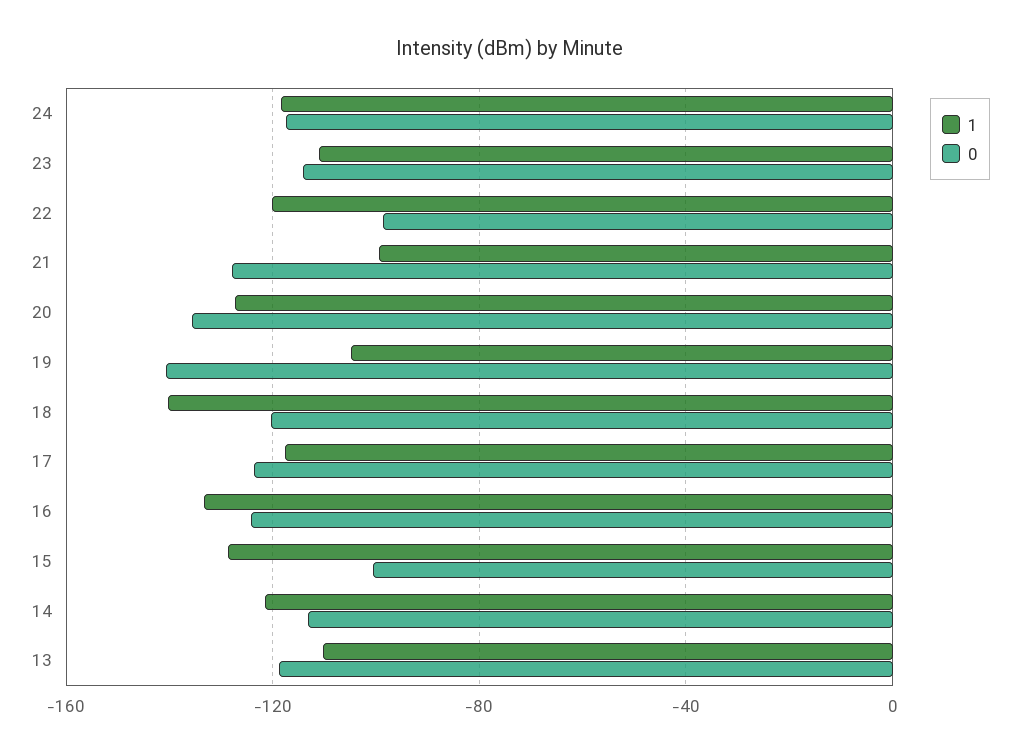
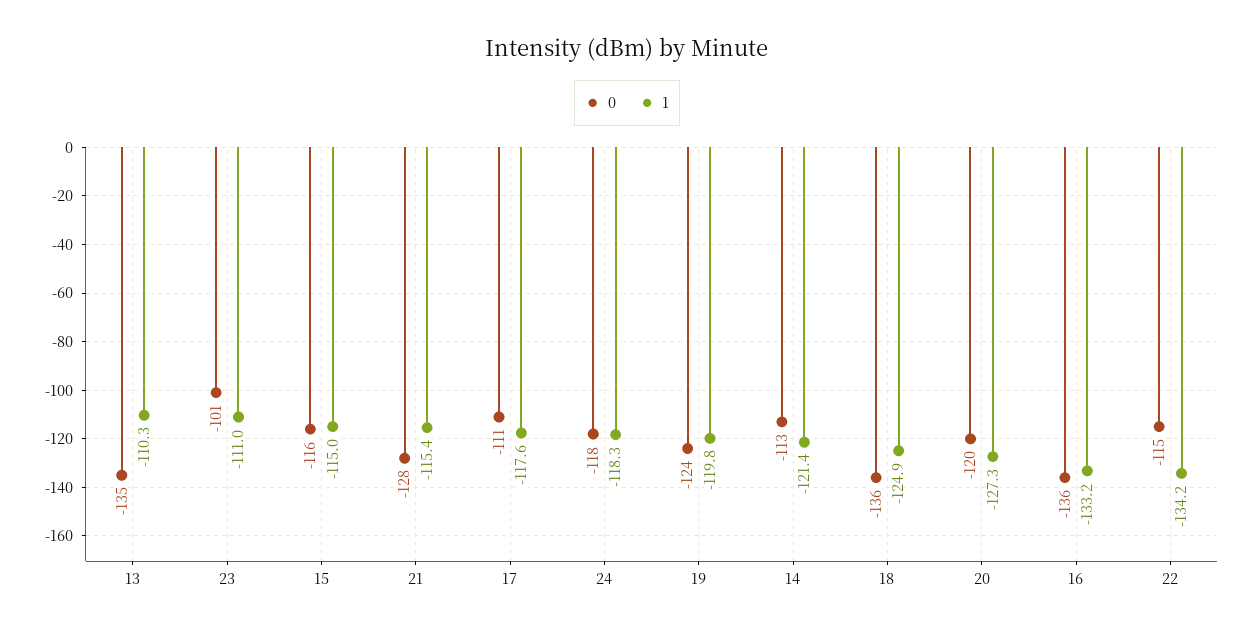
  {
    "1": {
      "24": -118.3,
      "23": -111,
-     "22": -120,
+     "22": -134.2,
-     "21": -100,
+     "21": -115.4,
      "20": -127.3,
-     "19": -105,
+     "19": -119.8,
-     "18": -140,
+     "18": -124.9,
      "17": -117.6,
      "16": -133.2,
-     "15": -130,
+     "15": -115,
      "14": -121.4,
      "13": -110.3
    },
    "0": {
      "24": -118,
-     "23": -115,
+     "23": -101,
-     "22": -100,
+     "22": -115,
      "21": -128,
-     "20": -135,
+     "20": -120,
-     "19": -140,
+     "19": -124,
-     "18": -120,
+     "18": -136,
-     "17": -125,
+     "17": -111,
-     "16": -125,
+     "16": -136,
-     "15": -100,
+     "15": -116,
      "14": -113,
-     "13": -120
+     "13": -135
    }
  }

